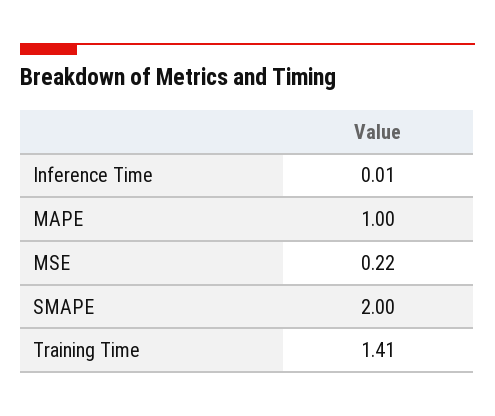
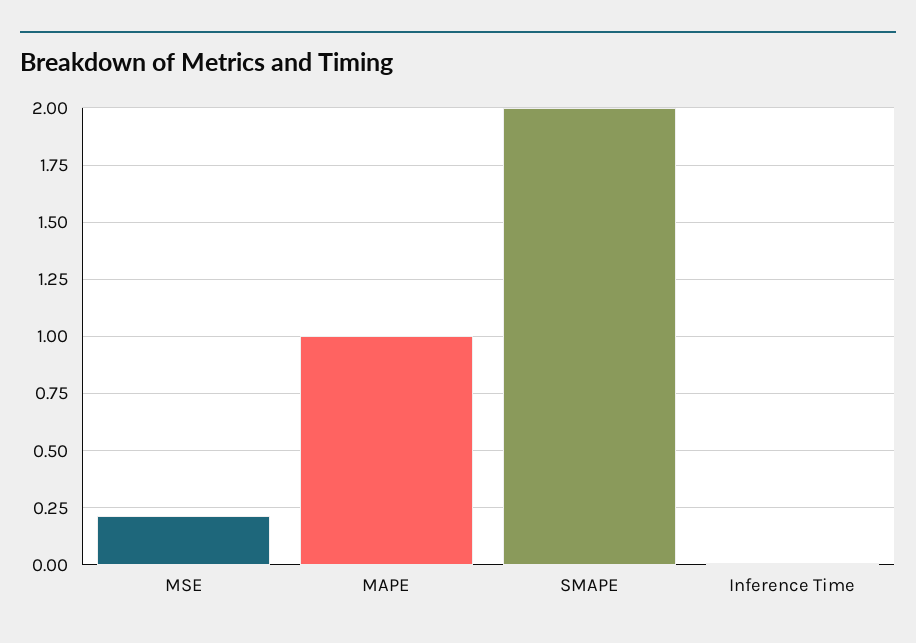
  {
    "Inference Time": 0.01,
    "MAPE": 1,
    "MSE": 0.22,
-   "SMAPE": 2,
+   "SMAPE": 2
-   "Training Time": 1.41
  }

